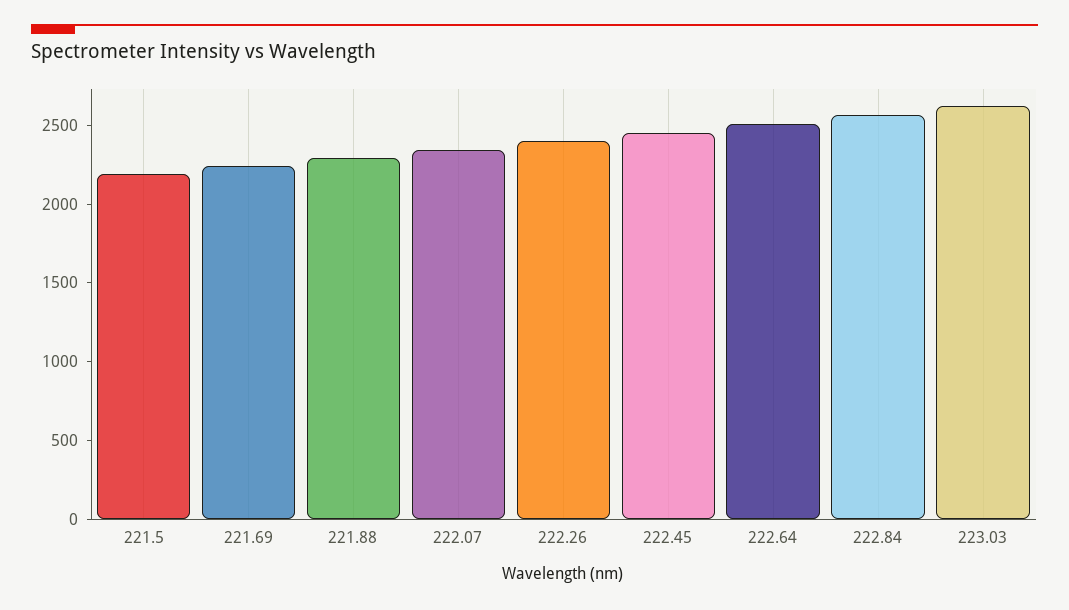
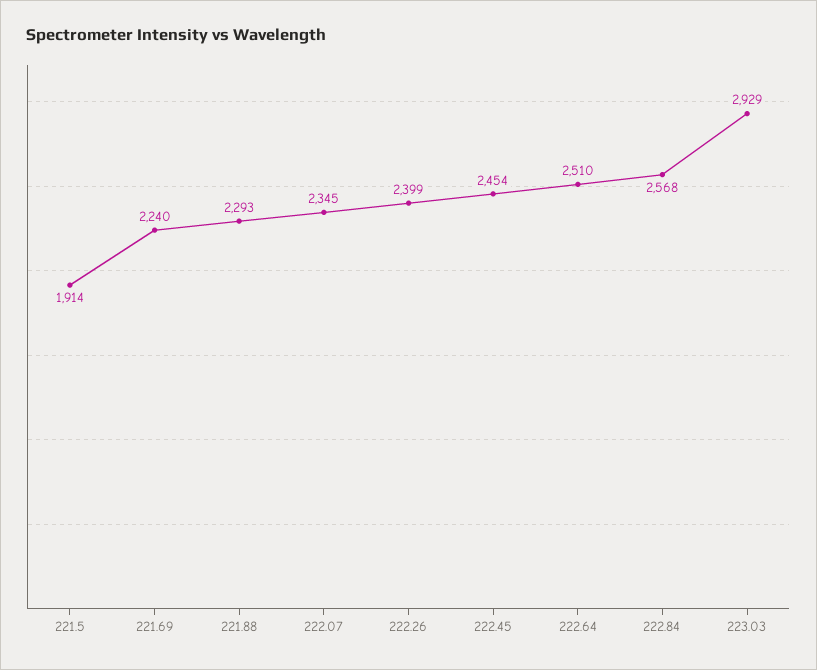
  {
-   "221.5": 2200,
+   "221.5": 1914,
    "221.69": 2240,
    "221.88": 2293,
    "222.07": 2345,
    "222.26": 2399,
    "222.45": 2454,
    "222.64": 2510,
    "222.84": 2568,
-   "223.03": 2600
+   "223.03": 2929
  }

